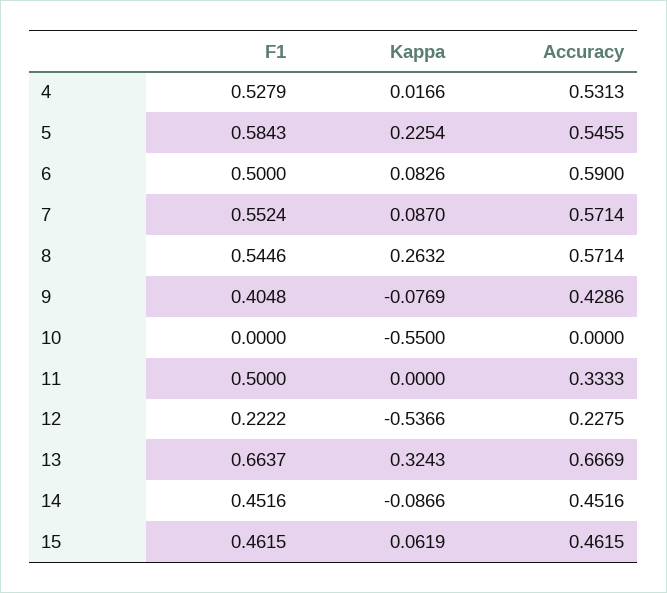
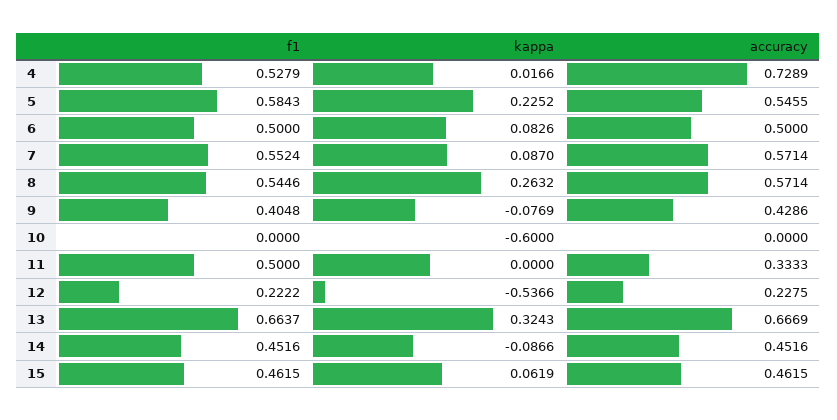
  {
    "F1": {
      "4": 0.5279,
      "5": 0.5843,
      "6": 0.5,
      "7": 0.5524,
      "8": 0.5446,
      "9": 0.4048,
      "10": 0,
      "11": 0.5,
      "12": 0.2222,
      "13": 0.6637,
      "14": 0.4516,
      "15": 0.4615
    },
    "Kappa": {
      "4": 0.0166,
-     "5": 0.2254,
+     "5": 0.2252,
      "6": 0.0826,
      "7": 0.087,
      "8": 0.2632,
      "9": -0.0769,
-     "10": -0.55,
+     "10": -0.6,
      "11": 0,
      "12": -0.5366,
      "13": 0.3243,
      "14": -0.0866,
      "15": 0.0619
    },
    "Accuracy": {
-     "4": 0.5313,
+     "4": 0.7289,
      "5": 0.5455,
-     "6": 0.59,
+     "6": 0.5,
      "7": 0.5714,
      "8": 0.5714,
      "9": 0.4286,
      "10": 0,
      "11": 0.3333,
      "12": 0.2275,
      "13": 0.6669,
      "14": 0.4516,
      "15": 0.4615
    }
  }

